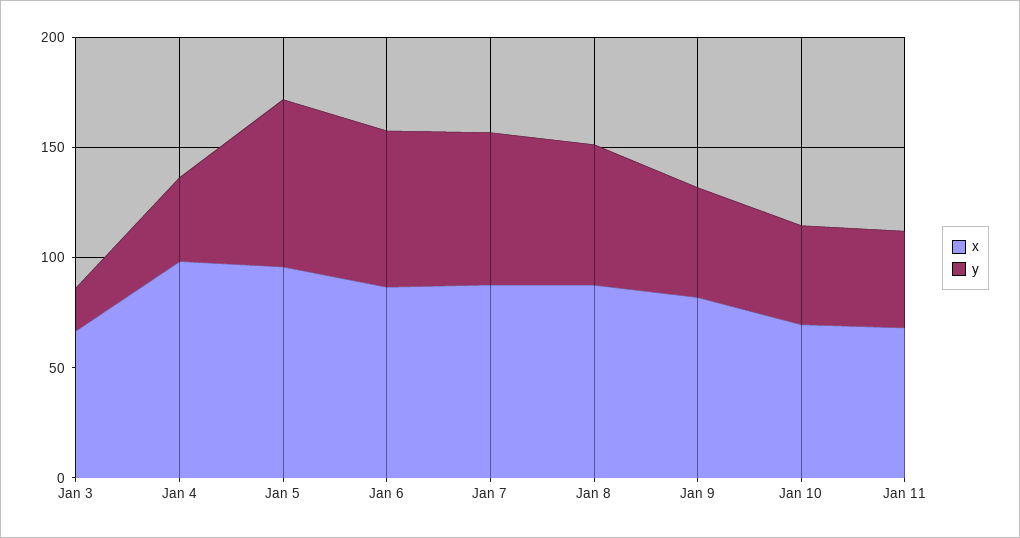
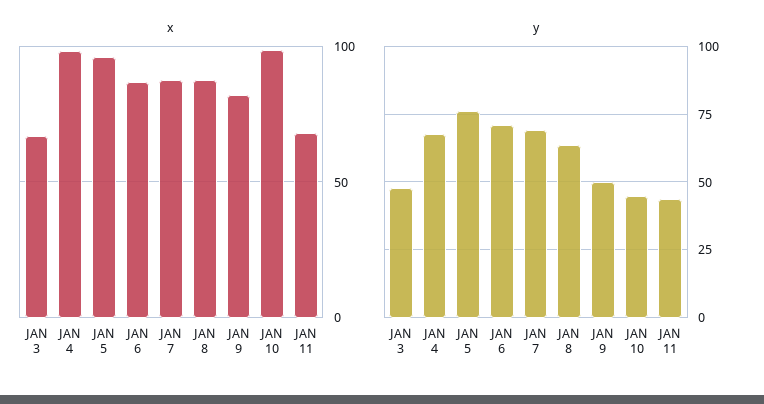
  {
    "x": {
      "Jan 3": 65,
      "Jan 4": 100,
      "Jan 5": 95,
      "Jan 6": 85,
      "Jan 7": 90,
      "Jan 8": 90,
      "Jan 9": 80,
-     "Jan 10": 70,
+     "Jan 10": 100,
      "Jan 11": 70
    },
    "y": {
-     "Jan 3": 20,
+     "Jan 3": 47.5,
-     "Jan 4": 40,
+     "Jan 4": 67.5,
      "Jan 5": 75,
      "Jan 6": 70,
      "Jan 7": 70,
      "Jan 8": 65,
      "Jan 9": 50,
      "Jan 10": 45,
      "Jan 11": 45
    }
  }

